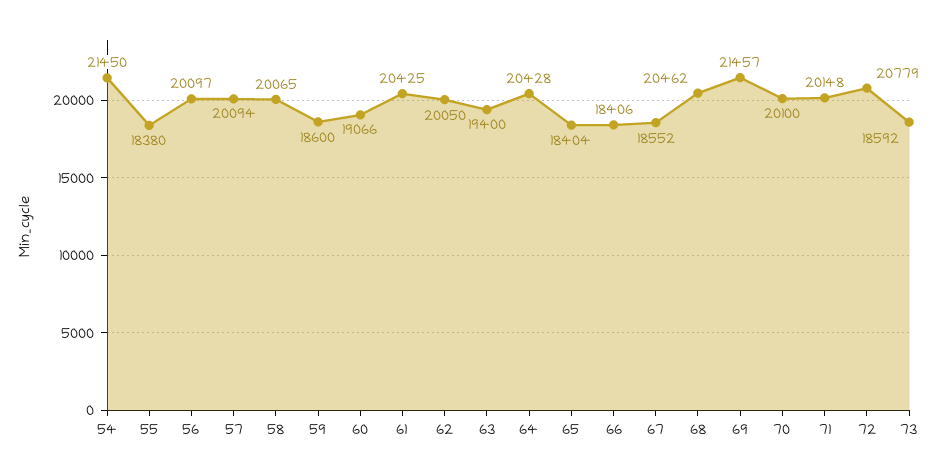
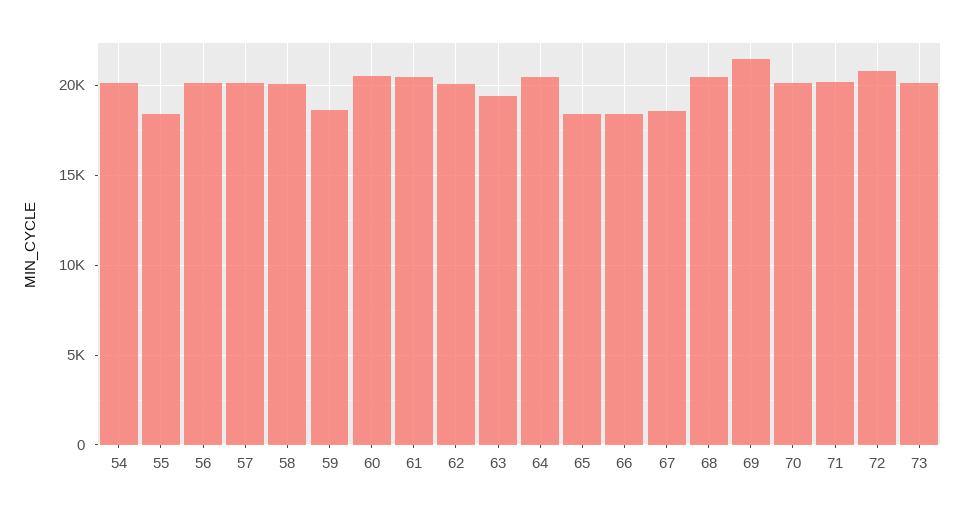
  {
-   "54": 21450,
+   "54": 20000,
    "55": 18380,
    "56": 20097,
    "57": 20094,
    "58": 20065,
    "59": 18600,
-   "60": 19066,
+   "60": 20500,
    "61": 20425,
    "62": 20050,
    "63": 19400,
    "64": 20428,
    "65": 18404,
    "66": 18406,
    "67": 18552,
    "68": 20462,
    "69": 21457,
    "70": 20100,
    "71": 20148,
    "72": 20779,
-   "73": 18592
+   "73": 20000
  }

